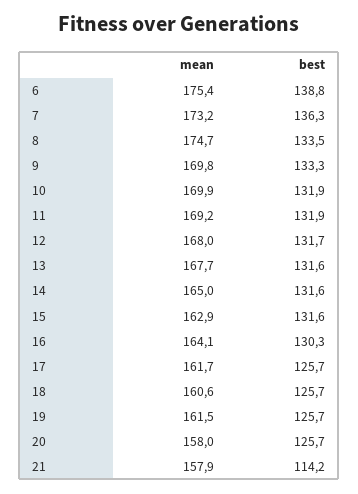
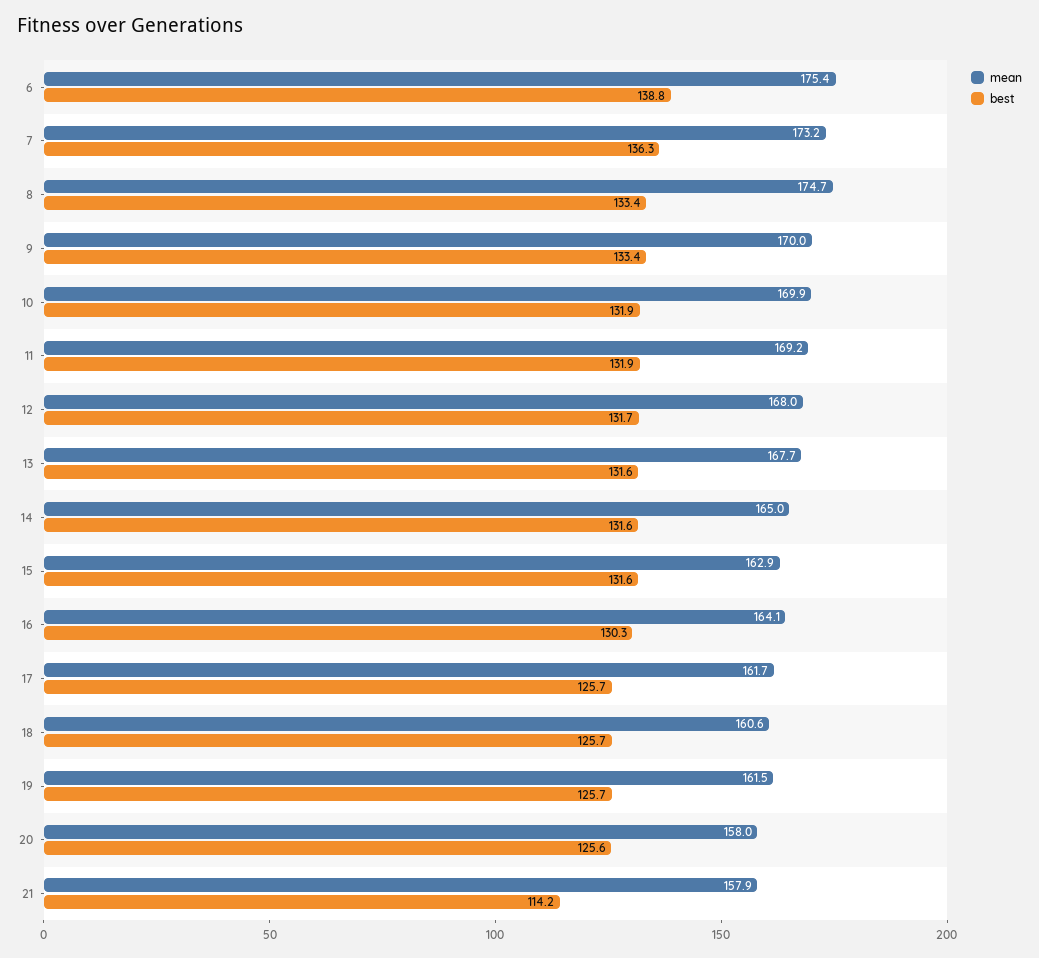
  {
    "mean": {
      "6": 175.4,
      "7": 173.2,
      "8": 174.7,
-     "9": 169.8,
+     "9": 170,
      "10": 169.9,
      "11": 169.2,
      "12": 168,
      "13": 167.7,
      "14": 165,
      "15": 162.9,
      "16": 164.1,
      "17": 161.7,
      "18": 160.6,
      "19": 161.5,
      "20": 158,
      "21": 157.9
    },
    "best": {
      "6": 138.8,
      "7": 136.3,
-     "8": 133.5,
+     "8": 133.4,
-     "9": 133.3,
+     "9": 133.4,
      "10": 131.9,
      "11": 131.9,
      "12": 131.7,
      "13": 131.6,
      "14": 131.6,
      "15": 131.6,
      "16": 130.3,
      "17": 125.7,
      "18": 125.7,
      "19": 125.7,
-     "20": 125.7,
+     "20": 125.6,
      "21": 114.2
    }
  }

